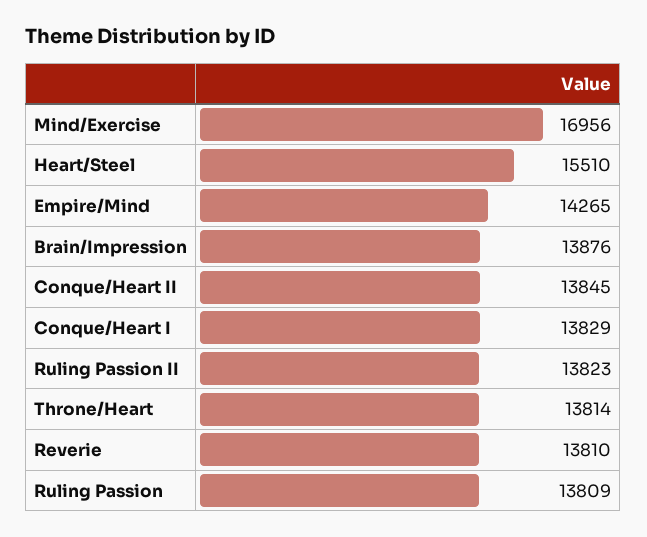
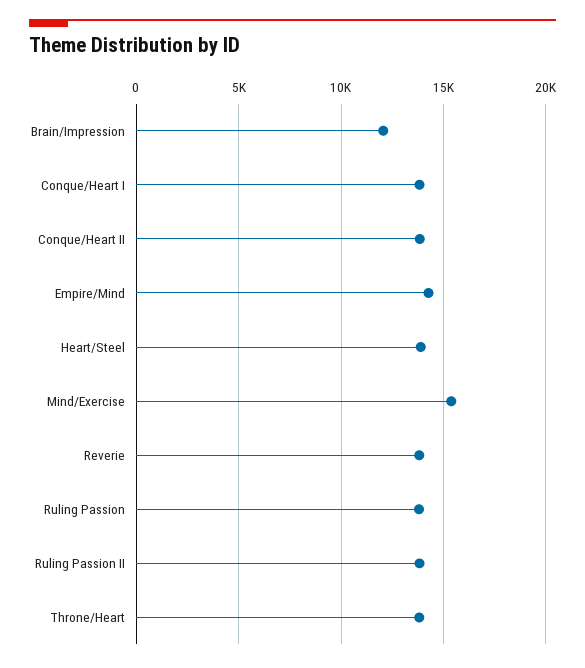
  {
-   "Mind/Exercise": 16956,
+   "Mind/Exercise": 15500,
-   "Heart/Steel": 15510,
+   "Heart/Steel": 14000,
    "Empire/Mind": 14265,
-   "Brain/Impression": 13876,
+   "Brain/Impression": 12000,
    "Conque/Heart II": 13845,
    "Conque/Heart I": 13829,
    "Ruling Passion II": 13823,
    "Throne/Heart": 13814,
    "Reverie": 13810,
    "Ruling Passion": 13809
  }

